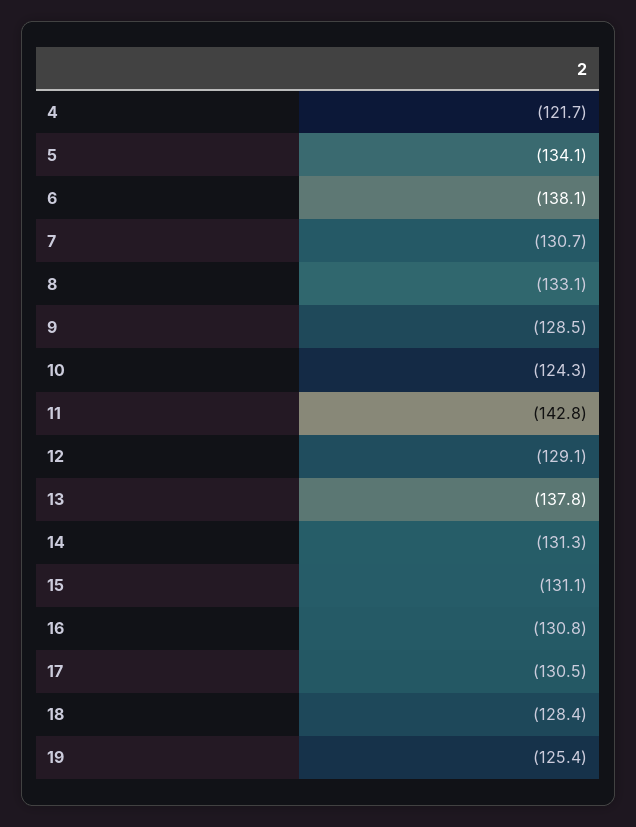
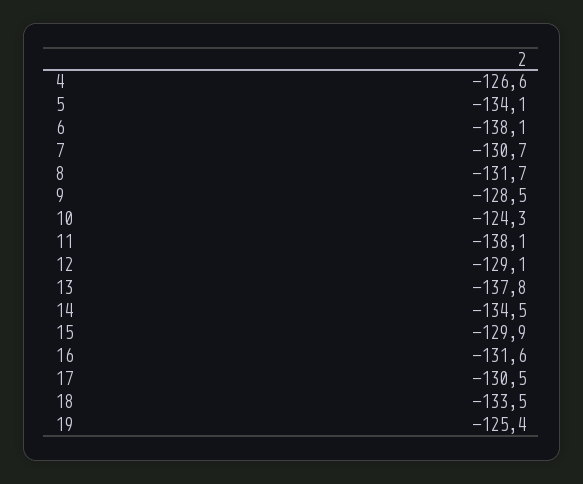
  {
-   "4": -121.7,
+   "4": -126.6,
    "5": -134.1,
    "6": -138.1,
    "7": -130.7,
-   "8": -133.1,
+   "8": -131.7,
    "9": -128.5,
    "10": -124.3,
-   "11": -142.8,
+   "11": -138.1,
    "12": -129.1,
    "13": -137.8,
-   "14": -131.3,
+   "14": -134.5,
-   "15": -131.1,
+   "15": -129.9,
-   "16": -130.8,
+   "16": -131.6,
    "17": -130.5,
-   "18": -128.4,
+   "18": -133.5,
    "19": -125.4
  }

